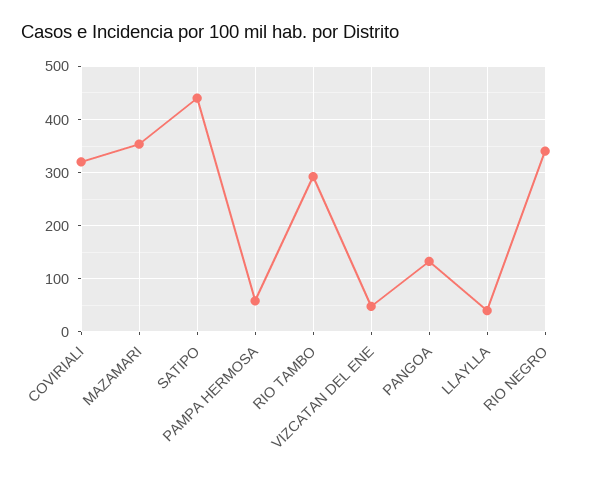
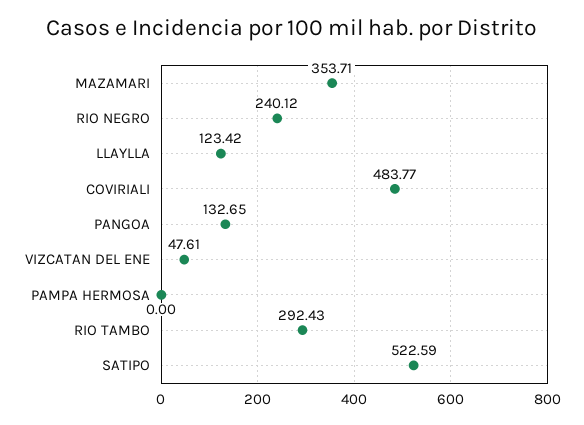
  {
-   "COVIRIALI": 320,
+   "COVIRIALI": 483.77,
    "MAZAMARI": 353.71,
-   "SATIPO": 440,
+   "SATIPO": 522.59,
-   "PAMPA HERMOSA": 60,
+   "PAMPA HERMOSA": 0,
    "RIO TAMBO": 292.43,
    "VIZCATAN DEL ENE": 47.61,
    "PANGOA": 132.65,
-   "LLAYLLA": 40,
+   "LLAYLLA": 123.42,
-   "RIO NEGRO": 340
+   "RIO NEGRO": 240.12
  }

